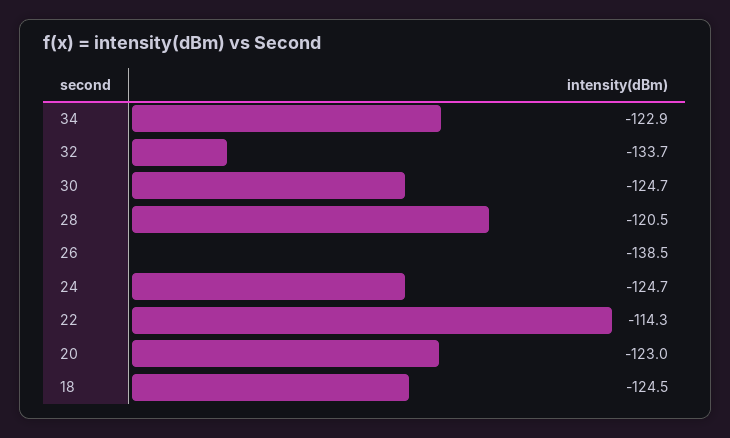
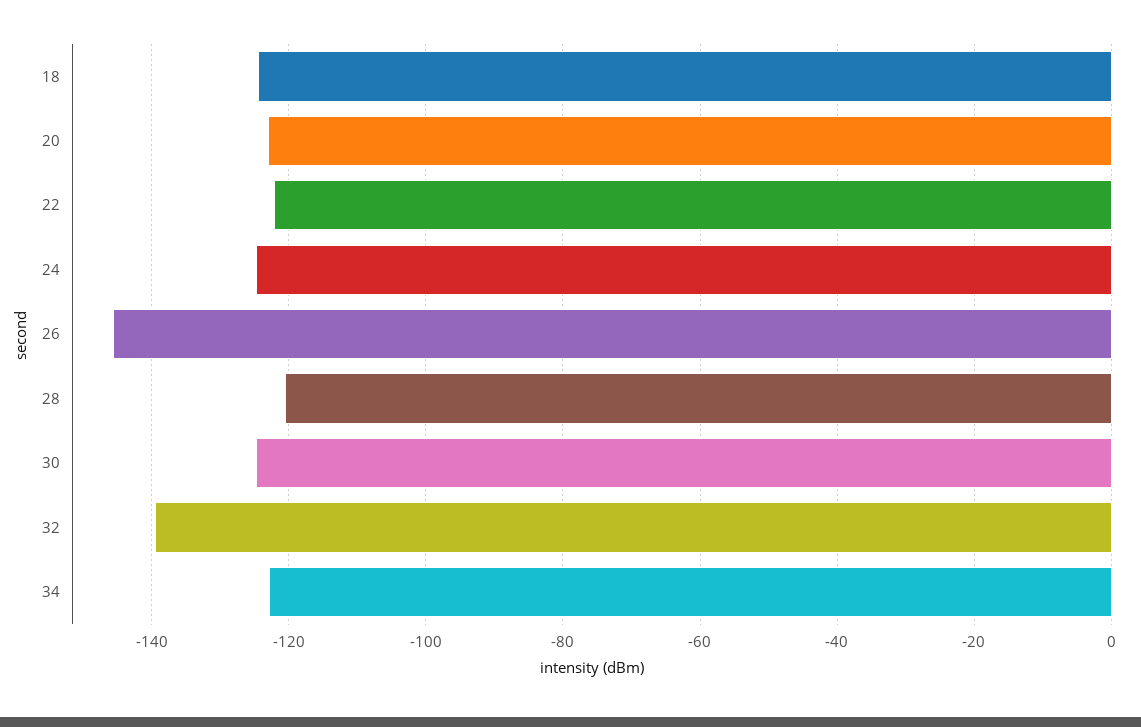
  {
    "34": -122.9,
-   "32": -133.7,
+   "32": -140,
    "30": -124.7,
    "28": -120.5,
-   "26": -138.5,
+   "26": -146,
    "24": -124.7,
-   "22": -114.3,
+   "22": -122,
    "20": -123,
    "18": -124.5
  }

